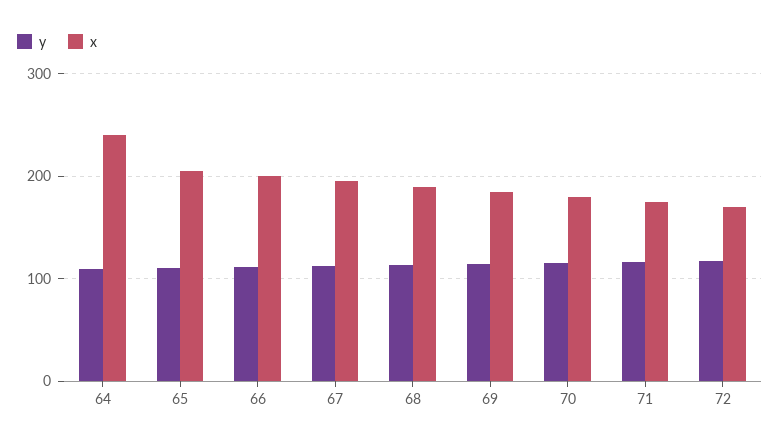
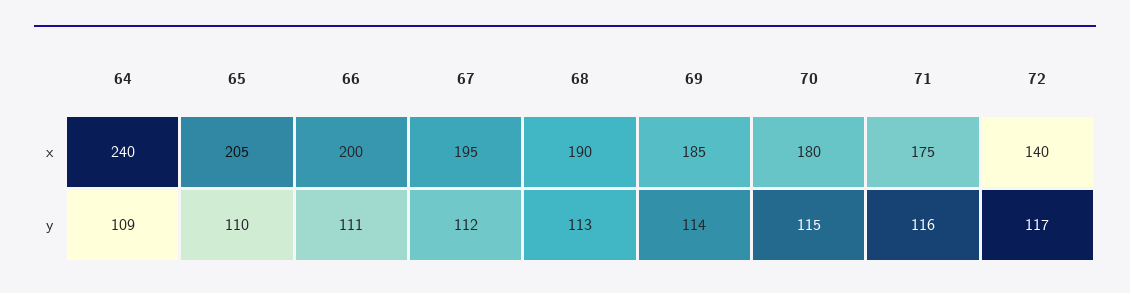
  {
    "y": {
      "64": 109,
      "65": 110,
      "66": 111,
      "67": 112,
      "68": 113,
      "69": 114,
      "70": 115,
      "71": 116,
      "72": 117
    },
    "x": {
      "64": 240,
      "65": 205,
      "66": 200,
      "67": 195,
      "68": 190,
      "69": 185,
      "70": 180,
      "71": 175,
-     "72": 170
+     "72": 140
    }
  }

